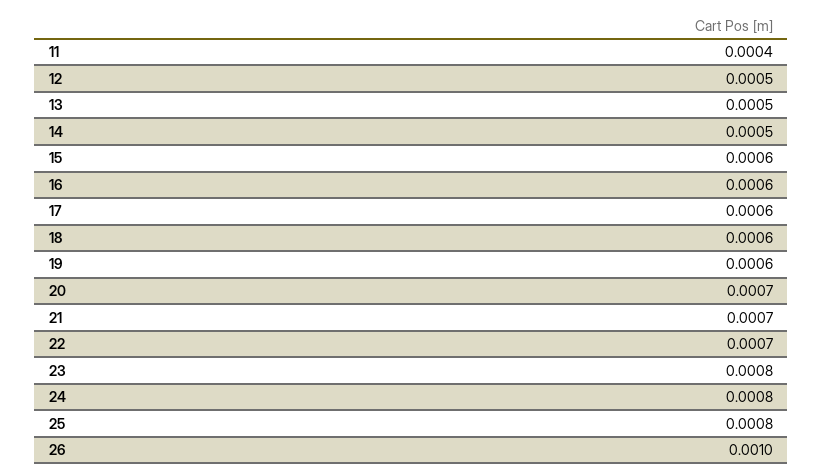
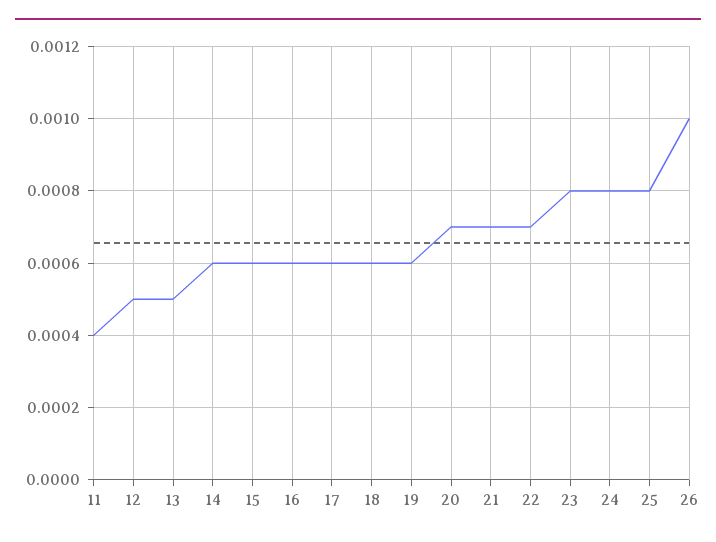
  {
    "11": 0.0004,
    "12": 0.0005,
    "13": 0.0005,
-   "14": 0.0005,
+   "14": 0.0006,
    "15": 0.0006,
    "16": 0.0006,
    "17": 0.0006,
    "18": 0.0006,
    "19": 0.0006,
    "20": 0.0007,
    "21": 0.0007,
    "22": 0.0007,
    "23": 0.0008,
    "24": 0.0008,
    "25": 0.0008,
    "26": 0.001
  }

